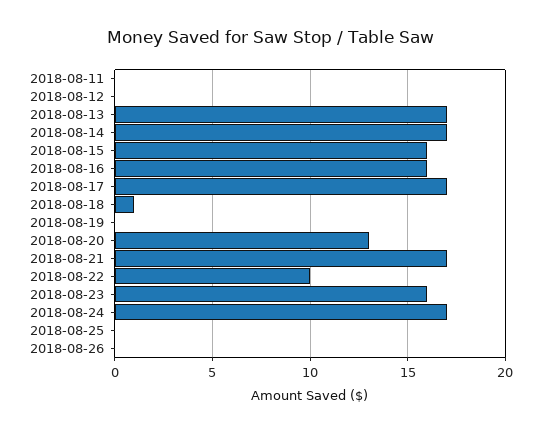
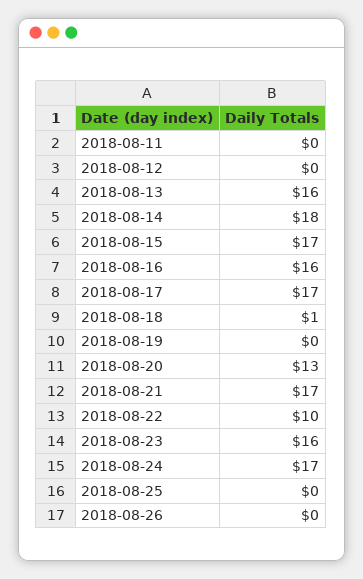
  {
    "2018-08-11": 0,
    "2018-08-12": 0,
-   "2018-08-13": 17,
+   "2018-08-13": 16,
-   "2018-08-14": 17,
+   "2018-08-14": 18,
-   "2018-08-15": 16,
+   "2018-08-15": 17,
    "2018-08-16": 16,
    "2018-08-17": 17,
    "2018-08-18": 1,
    "2018-08-19": 0,
    "2018-08-20": 13,
    "2018-08-21": 17,
    "2018-08-22": 10,
    "2018-08-23": 16,
    "2018-08-24": 17,
    "2018-08-25": 0,
    "2018-08-26": 0
  }

